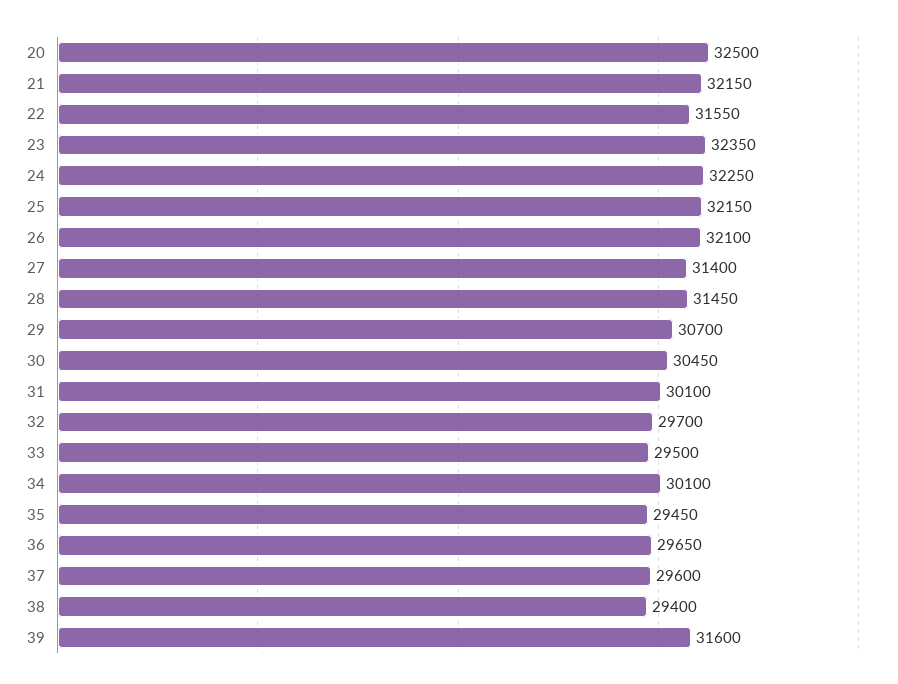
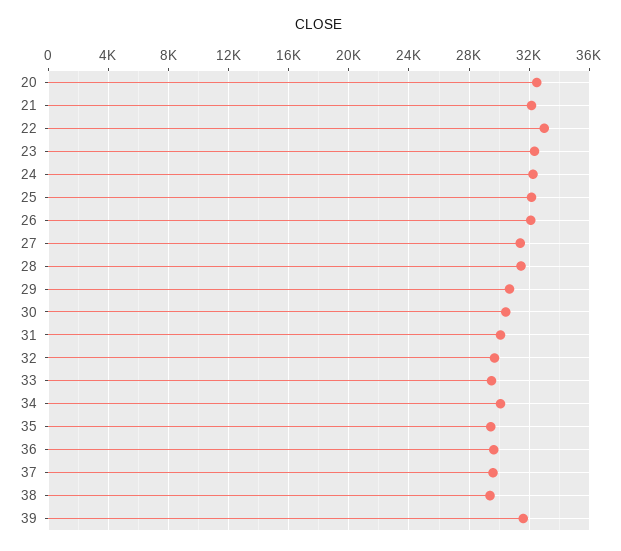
  {
    "20": 32500,
    "21": 32150,
-   "22": 31550,
+   "22": 33000,
    "23": 32350,
    "24": 32250,
    "25": 32150,
    "26": 32100,
    "27": 31400,
    "28": 31450,
    "29": 30700,
    "30": 30450,
    "31": 30100,
    "32": 29700,
    "33": 29500,
    "34": 30100,
    "35": 29450,
    "36": 29650,
    "37": 29600,
    "38": 29400,
    "39": 31600
  }

